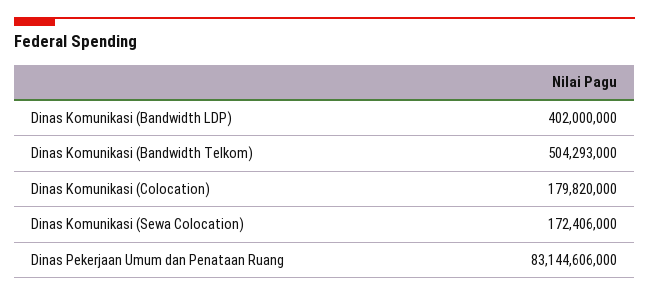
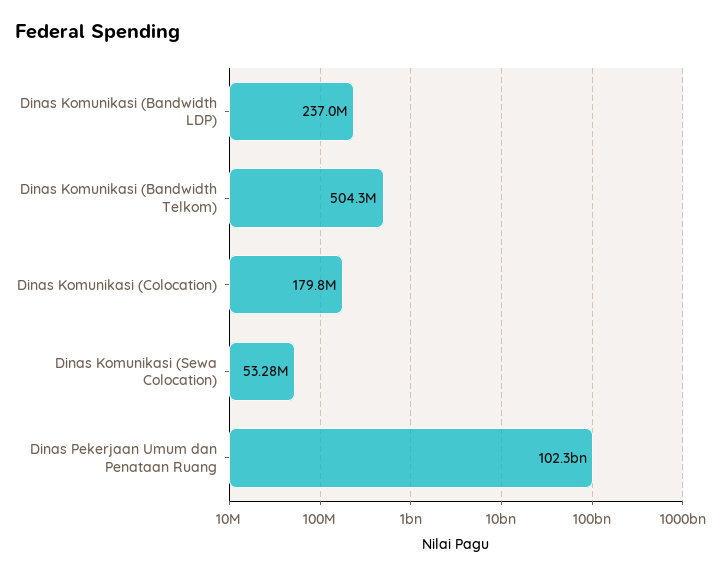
  {
-   "Dinas Komunikasi (Bandwidth LDP)": 402000000,
+   "Dinas Komunikasi (Bandwidth LDP)": 237000000,
    "Dinas Komunikasi (Bandwidth Telkom)": 504293000,
    "Dinas Komunikasi (Colocation)": 179820000,
-   "Dinas Komunikasi (Sewa Colocation)": 172406000,
+   "Dinas Komunikasi (Sewa Colocation)": 53280000,
-   "Dinas Pekerjaan Umum dan Penataan Ruang": 83144606000
+   "Dinas Pekerjaan Umum dan Penataan Ruang": 102300000000
  }

